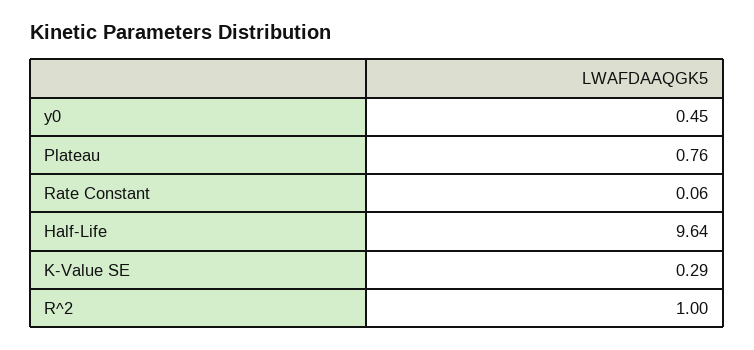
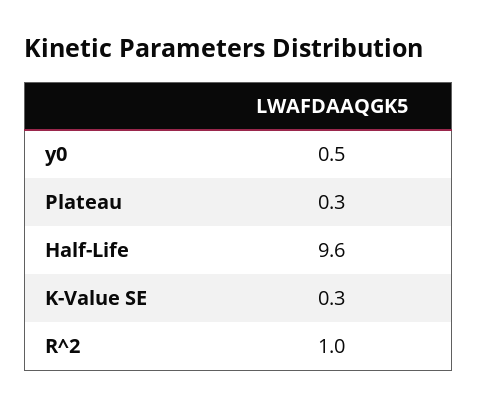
  {
    "y0": 0.45,
-   "Plateau": 0.76,
+   "Plateau": 0.3,
-   "Rate Constant": 0.06,
    "Half-Life": 9.64,
    "K-Value SE": 0.29,
    "R^2": 1
  }

